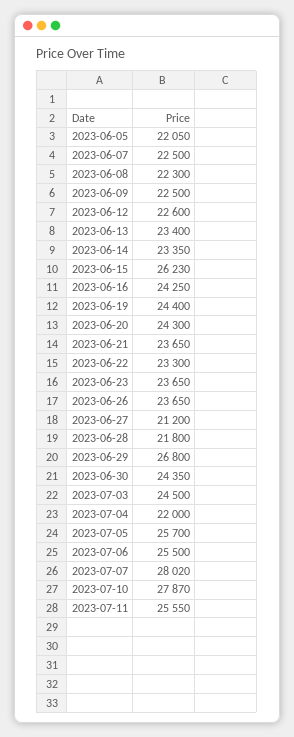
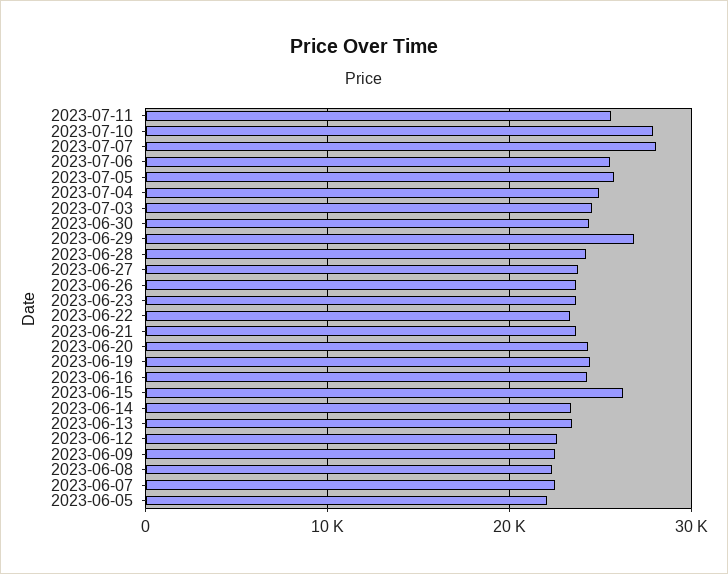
  {
    "2023-06-05": 22050,
    "2023-06-07": 22500,
    "2023-06-08": 22300,
    "2023-06-09": 22500,
    "2023-06-12": 22600,
    "2023-06-13": 23400,
    "2023-06-14": 23350,
    "2023-06-15": 26230,
    "2023-06-16": 24250,
    "2023-06-19": 24400,
    "2023-06-20": 24300,
    "2023-06-21": 23650,
    "2023-06-22": 23300,
    "2023-06-23": 23650,
    "2023-06-26": 23650,
-   "2023-06-27": 21200,
+   "2023-06-27": 24000,
-   "2023-06-28": 21800,
+   "2023-06-28": 24000,
    "2023-06-29": 26800,
    "2023-06-30": 24350,
    "2023-07-03": 24500,
-   "2023-07-04": 22000,
+   "2023-07-04": 25000,
    "2023-07-05": 25700,
    "2023-07-06": 25500,
    "2023-07-07": 28020,
    "2023-07-10": 27870,
    "2023-07-11": 25550
  }

